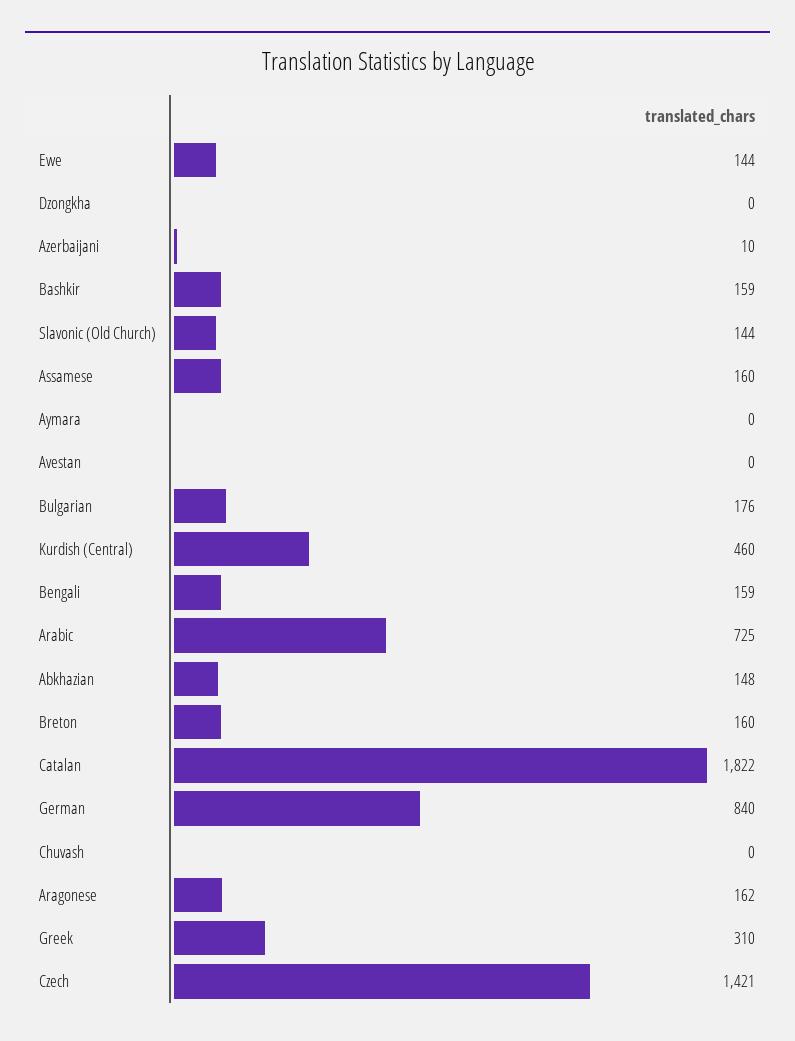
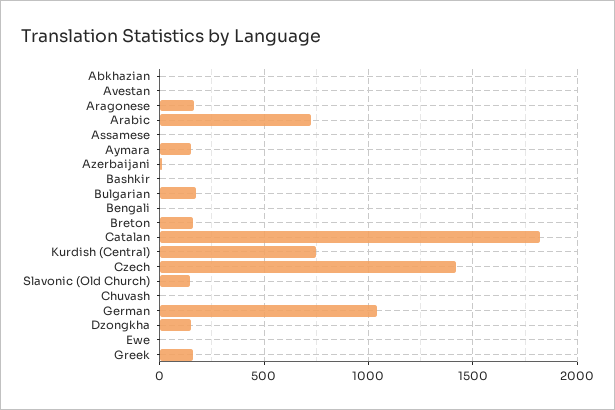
  {
-   "Ewe": 144,
+   "Ewe": 0,
-   "Dzongkha": 0,
+   "Dzongkha": 150,
    "Azerbaijani": 10,
-   "Bashkir": 159,
+   "Bashkir": 0,
    "Slavonic (Old Church)": 144,
-   "Assamese": 160,
+   "Assamese": 0,
-   "Aymara": 0,
+   "Aymara": 150,
    "Avestan": 0,
    "Bulgarian": 176,
-   "Kurdish (Central)": 460,
+   "Kurdish (Central)": 750,
-   "Bengali": 159,
+   "Bengali": 0,
    "Arabic": 725,
-   "Abkhazian": 148,
+   "Abkhazian": 0,
    "Breton": 160,
    "Catalan": 1822,
-   "German": 840,
+   "German": 1050,
    "Chuvash": 0,
    "Aragonese": 162,
-   "Greek": 310,
+   "Greek": 150,
    "Czech": 1421
  }

